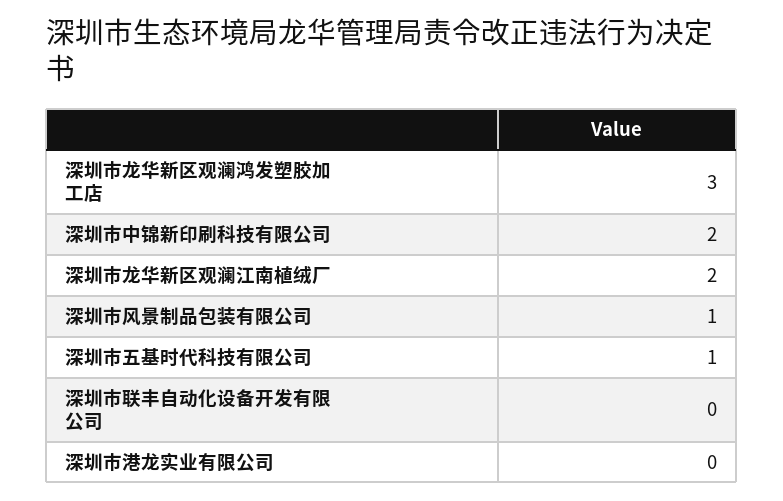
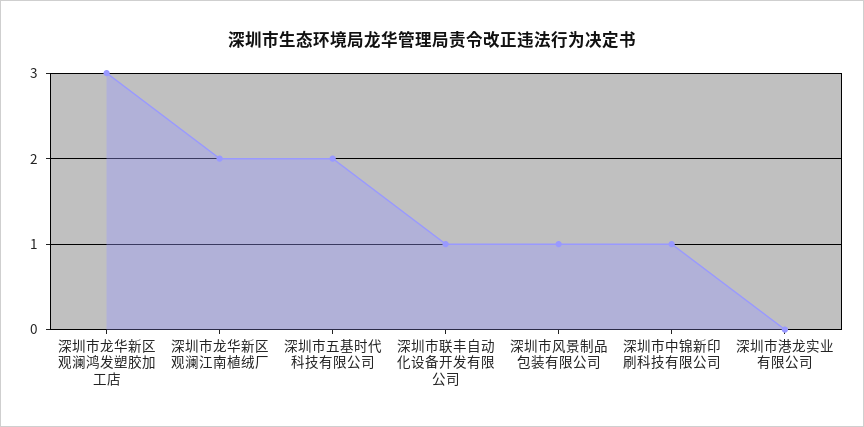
  {
    "深圳市龙华新区观澜鸿发塑胶加工店": 3,
-   "深圳市中锦新印刷科技有限公司": 2,
+   "深圳市中锦新印刷科技有限公司": 1,
    "深圳市龙华新区观澜江南植绒厂": 2,
    "深圳市风景制品包装有限公司": 1,
-   "深圳市五基时代科技有限公司": 1,
+   "深圳市五基时代科技有限公司": 2,
-   "深圳市联丰自动化设备开发有限公司": 0,
+   "深圳市联丰自动化设备开发有限公司": 1,
    "深圳市港龙实业有限公司": 0
  }

